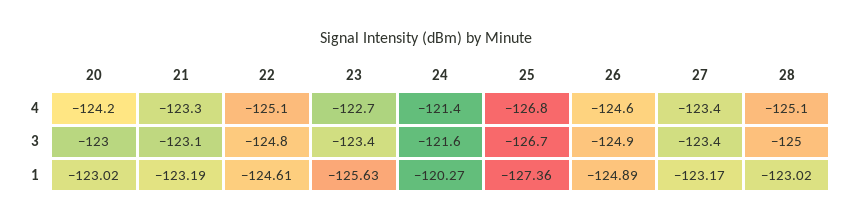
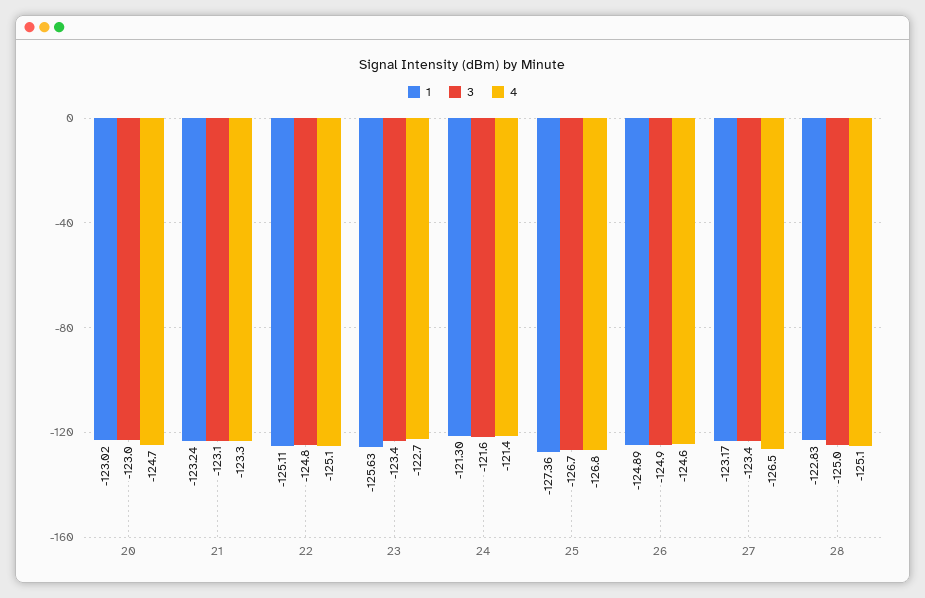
  {
    "4": {
-     "20": -124.2,
+     "20": -124.7,
      "21": -123.3,
      "22": -125.1,
      "23": -122.7,
      "24": -121.4,
      "25": -126.8,
      "26": -124.6,
-     "27": -123.4,
+     "27": -126.5,
      "28": -125.1
    },
    "3": {
      "20": -123,
      "21": -123.1,
      "22": -124.8,
      "23": -123.4,
      "24": -121.6,
      "25": -126.7,
      "26": -124.9,
      "27": -123.4,
      "28": -125
    },
    "1": {
      "20": -123.02,
-     "21": -123.19,
+     "21": -123.24,
-     "22": -124.61,
+     "22": -125.11,
      "23": -125.63,
-     "24": -120.27,
+     "24": -121.3,
      "25": -127.36,
      "26": -124.89,
      "27": -123.17,
-     "28": -123.02
+     "28": -122.83
    }
  }

